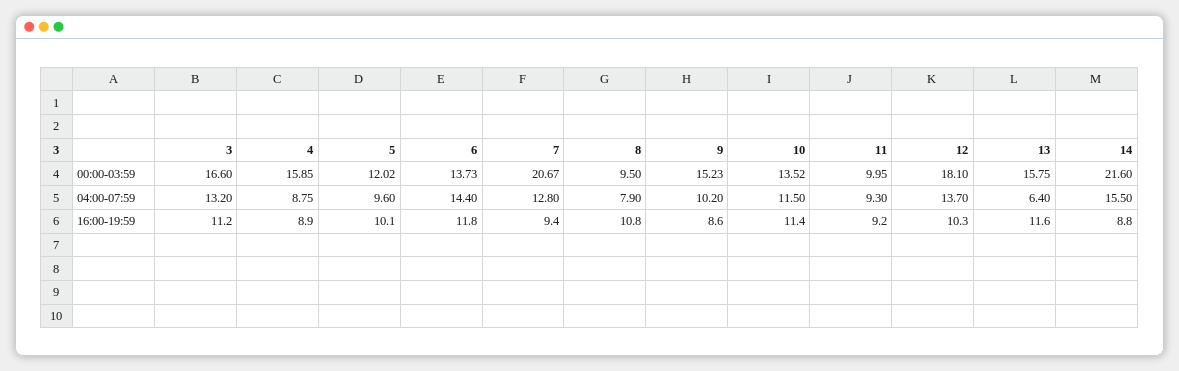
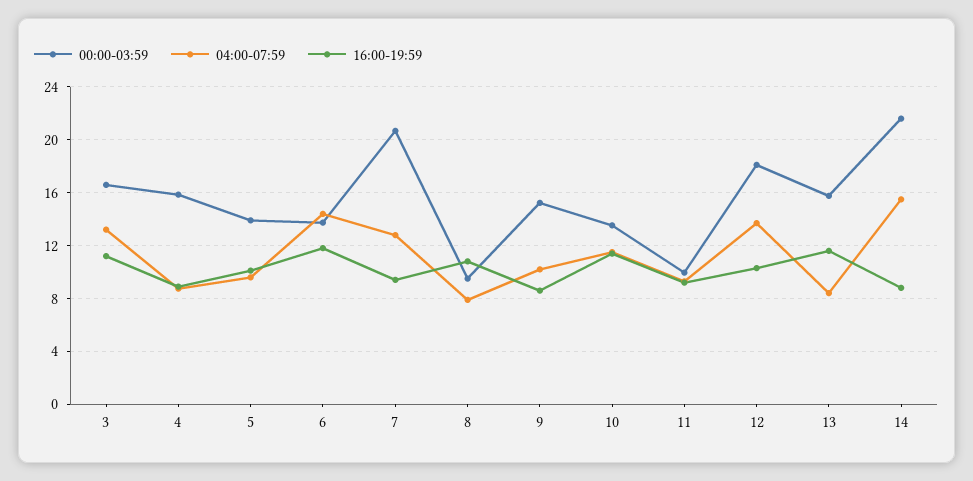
  {
    "00:00-03:59": {
      "3": 16.6,
      "4": 15.85,
-     "5": 12.02,
+     "5": 14,
      "6": 13.73,
      "7": 20.67,
      "8": 9.5,
      "9": 15.23,
      "10": 13.52,
      "11": 9.95,
      "12": 18.1,
      "13": 15.75,
      "14": 21.6
    },
    "04:00-07:59": {
      "3": 13.2,
      "4": 8.75,
      "5": 9.6,
      "6": 14.4,
      "7": 12.8,
      "8": 7.9,
      "9": 10.2,
      "10": 11.5,
      "11": 9.3,
      "12": 13.7,
-     "13": 6.4,
+     "13": 8.5,
      "14": 15.5
    },
    "16:00-19:59": {
      "3": 11.2,
      "4": 8.9,
      "5": 10.1,
      "6": 11.8,
      "7": 9.4,
      "8": 10.8,
      "9": 8.6,
      "10": 11.4,
      "11": 9.2,
      "12": 10.3,
      "13": 11.6,
      "14": 8.8
    }
  }

